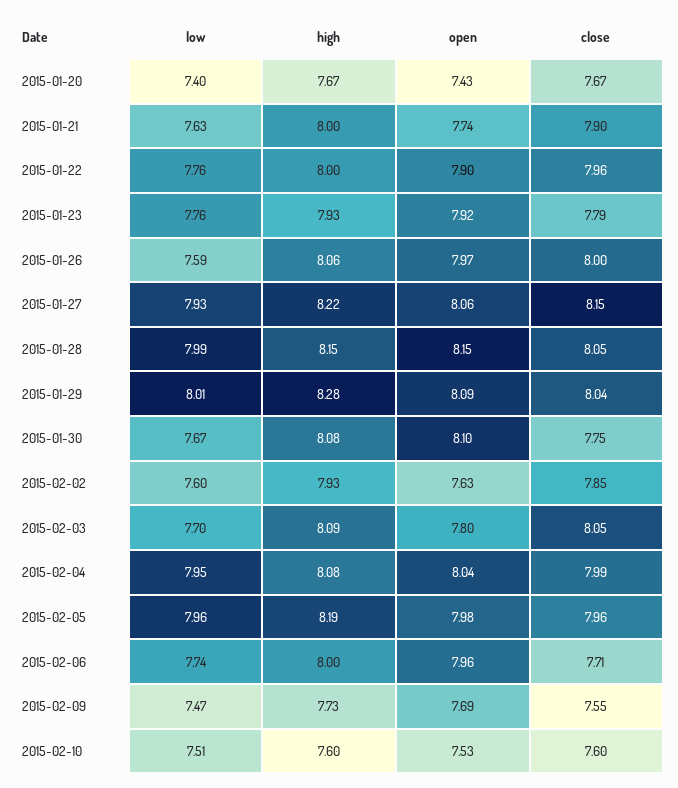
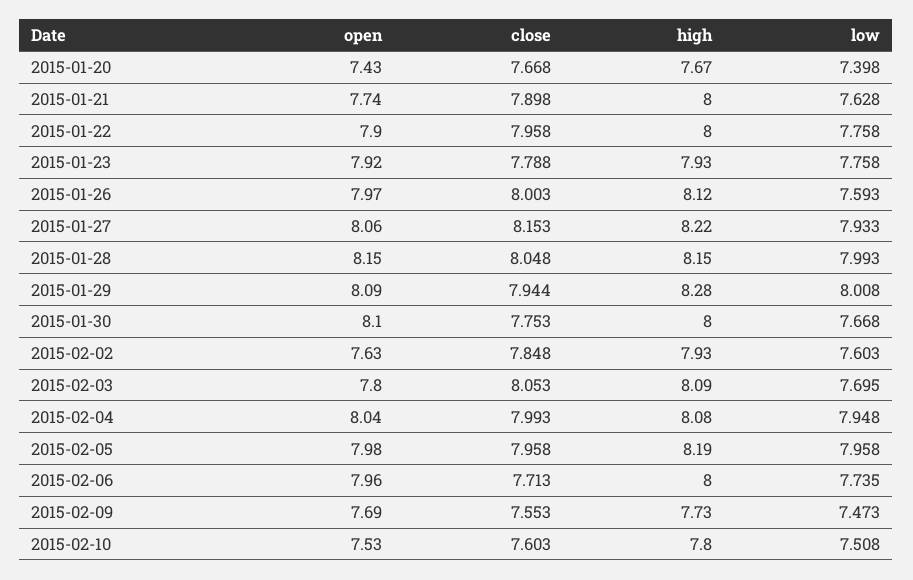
  {
    "low": {
      "2015-01-20": 7.398,
      "2015-01-21": 7.628,
      "2015-01-22": 7.758,
      "2015-01-23": 7.758,
      "2015-01-26": 7.593,
      "2015-01-27": 7.933,
      "2015-01-28": 7.993,
      "2015-01-29": 8.008,
      "2015-01-30": 7.668,
      "2015-02-02": 7.603,
      "2015-02-03": 7.695,
      "2015-02-04": 7.948,
      "2015-02-05": 7.958,
      "2015-02-06": 7.735,
      "2015-02-09": 7.473,
      "2015-02-10": 7.508
    },
    "high": {
      "2015-01-20": 7.67,
      "2015-01-21": 8,
      "2015-01-22": 8,
      "2015-01-23": 7.93,
-     "2015-01-26": 8.06,
+     "2015-01-26": 8.12,
      "2015-01-27": 8.22,
      "2015-01-28": 8.15,
      "2015-01-29": 8.28,
-     "2015-01-30": 8.08,
+     "2015-01-30": 8,
      "2015-02-02": 7.93,
      "2015-02-03": 8.09,
      "2015-02-04": 8.08,
      "2015-02-05": 8.19,
      "2015-02-06": 8,
      "2015-02-09": 7.73,
-     "2015-02-10": 7.6
+     "2015-02-10": 7.8
    },
    "open": {
      "2015-01-20": 7.43,
      "2015-01-21": 7.74,
      "2015-01-22": 7.9,
      "2015-01-23": 7.92,
      "2015-01-26": 7.97,
      "2015-01-27": 8.06,
      "2015-01-28": 8.15,
      "2015-01-29": 8.09,
      "2015-01-30": 8.1,
      "2015-02-02": 7.63,
      "2015-02-03": 7.8,
      "2015-02-04": 8.04,
      "2015-02-05": 7.98,
      "2015-02-06": 7.96,
      "2015-02-09": 7.69,
      "2015-02-10": 7.53
    },
    "close": {
      "2015-01-20": 7.668,
      "2015-01-21": 7.898,
      "2015-01-22": 7.958,
      "2015-01-23": 7.788,
      "2015-01-26": 8.003,
      "2015-01-27": 8.153,
      "2015-01-28": 8.048,
-     "2015-01-29": 8.04,
+     "2015-01-29": 7.944,
      "2015-01-30": 7.753,
      "2015-02-02": 7.848,
      "2015-02-03": 8.053,
      "2015-02-04": 7.993,
      "2015-02-05": 7.958,
      "2015-02-06": 7.713,
      "2015-02-09": 7.553,
      "2015-02-10": 7.603
    }
  }

